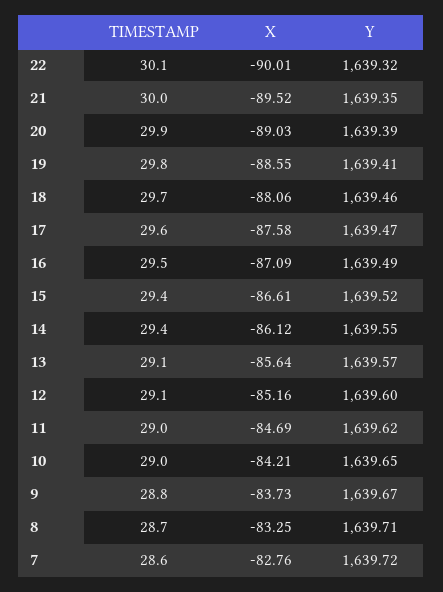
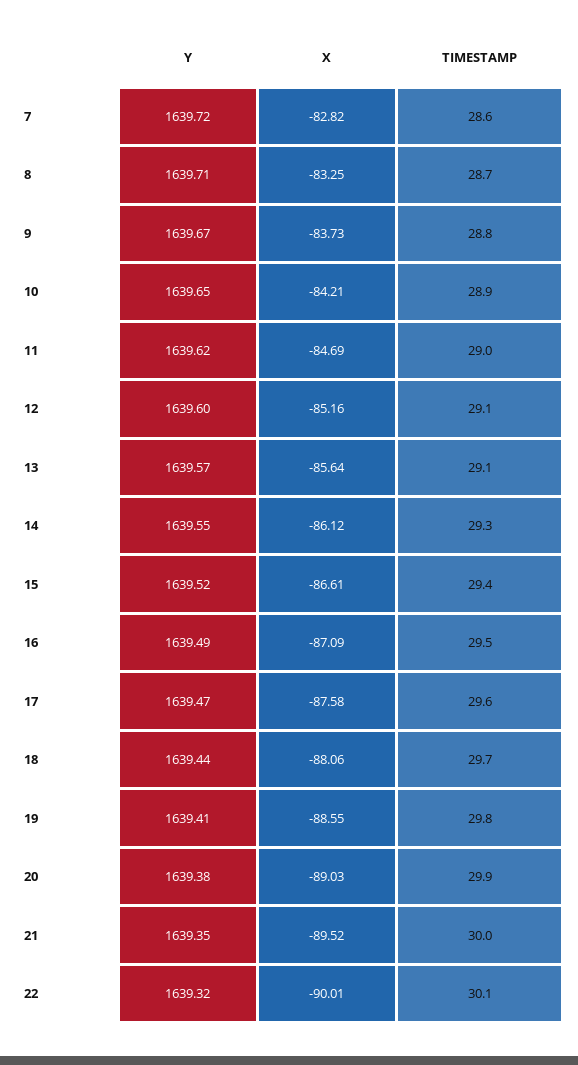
  {
    "TIMESTAMP": {
      "22": 30.1,
      "21": 30,
      "20": 29.9,
      "19": 29.8,
      "18": 29.7,
      "17": 29.6,
      "16": 29.5,
      "15": 29.4,
-     "14": 29.4,
+     "14": 29.3,
      "13": 29.1,
      "12": 29.1,
      "11": 29,
-     "10": 29,
+     "10": 28.9,
      "9": 28.8,
      "8": 28.7,
      "7": 28.6
    },
    "X": {
      "22": -90.01,
      "21": -89.52,
      "20": -89.03,
      "19": -88.55,
      "18": -88.06,
      "17": -87.58,
      "16": -87.09,
      "15": -86.61,
      "14": -86.12,
      "13": -85.64,
      "12": -85.16,
      "11": -84.69,
      "10": -84.21,
      "9": -83.73,
      "8": -83.25,
-     "7": -82.76
+     "7": -82.82
    },
    "Y": {
      "22": 1639.32,
      "21": 1639.35,
-     "20": 1639.39,
+     "20": 1639.38,
      "19": 1639.41,
-     "18": 1639.46,
+     "18": 1639.44,
      "17": 1639.47,
      "16": 1639.49,
      "15": 1639.52,
      "14": 1639.55,
      "13": 1639.57,
      "12": 1639.6,
      "11": 1639.62,
      "10": 1639.65,
      "9": 1639.67,
      "8": 1639.71,
      "7": 1639.72
    }
  }

